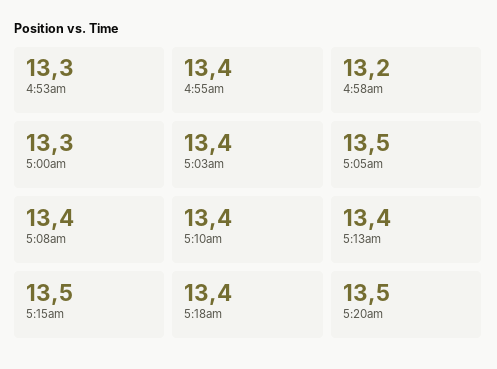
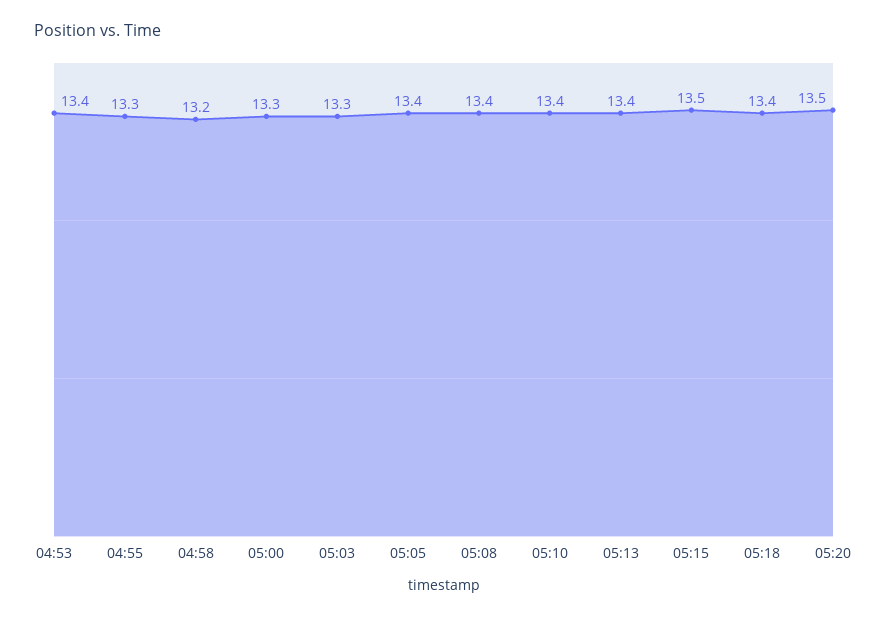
  {
-   "4:53am": 13.3,
+   "4:53am": 13.4,
-   "4:55am": 13.4,
+   "4:55am": 13.3,
    "4:58am": 13.2,
    "5:00am": 13.3,
-   "5:03am": 13.4,
+   "5:03am": 13.3,
-   "5:05am": 13.5,
+   "5:05am": 13.4,
    "5:08am": 13.4,
    "5:10am": 13.4,
    "5:13am": 13.4,
    "5:15am": 13.5,
    "5:18am": 13.4,
    "5:20am": 13.5
  }

